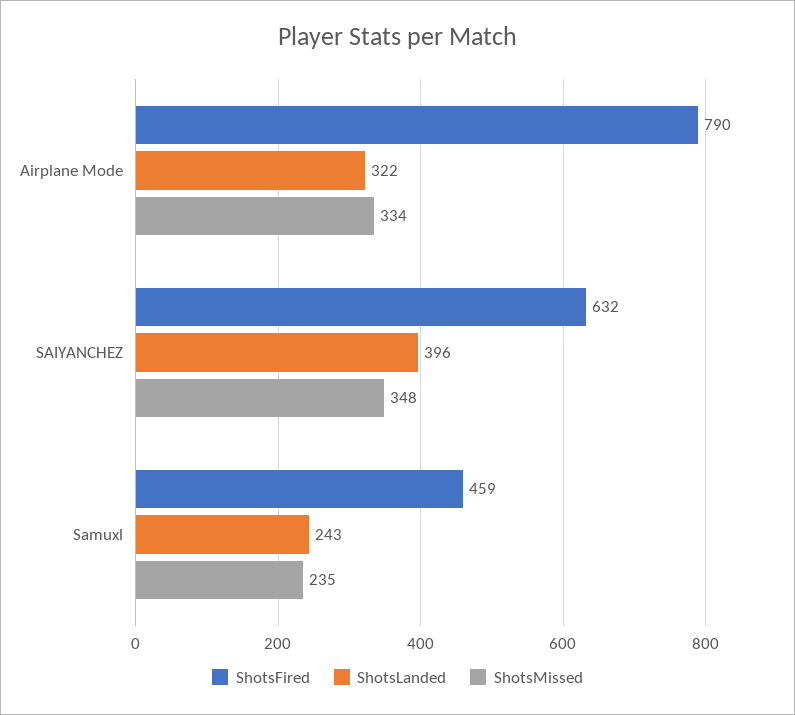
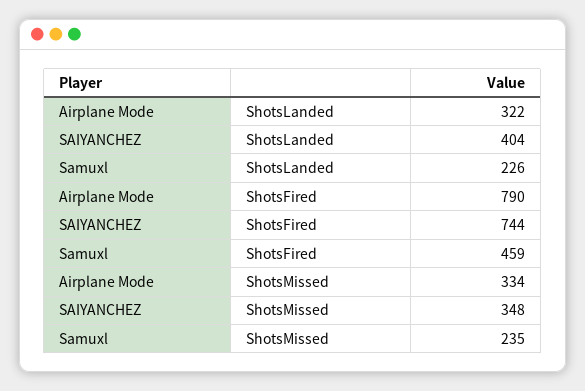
  {
    "ShotsFired": {
      "Airplane Mode": 790,
-     "SAIYANCHEZ": 632,
+     "SAIYANCHEZ": 744,
      "Samuxl": 459
    },
    "ShotsLanded": {
      "Airplane Mode": 322,
-     "SAIYANCHEZ": 396,
+     "SAIYANCHEZ": 404,
-     "Samuxl": 243
+     "Samuxl": 226
    },
    "ShotsMissed": {
      "Airplane Mode": 334,
      "SAIYANCHEZ": 348,
      "Samuxl": 235
    }
  }

